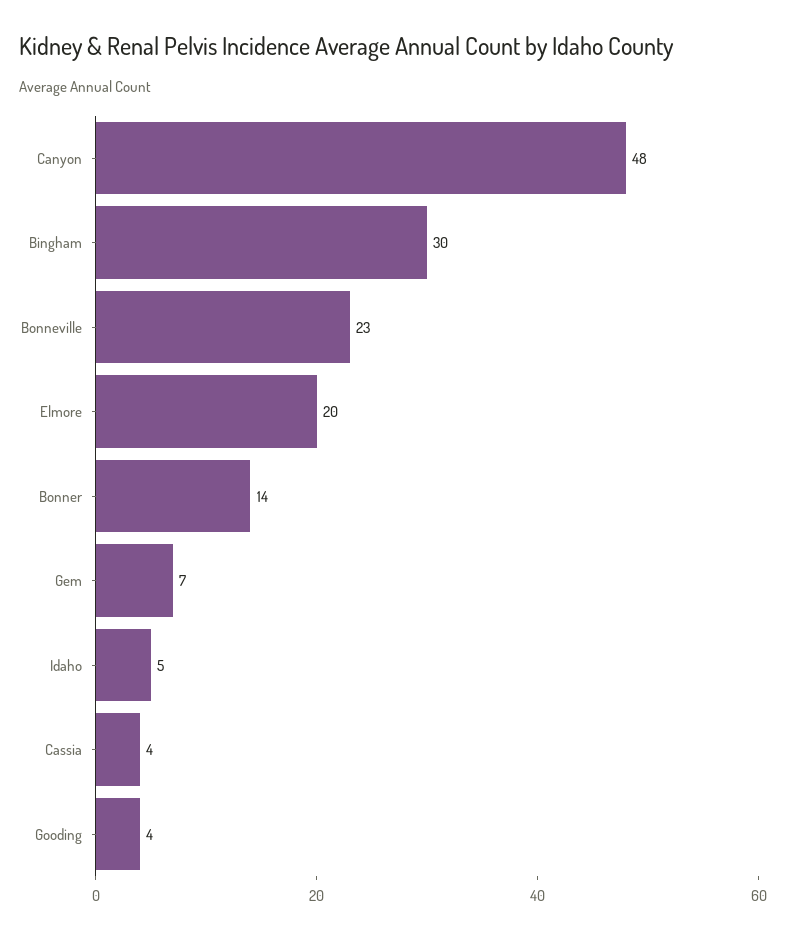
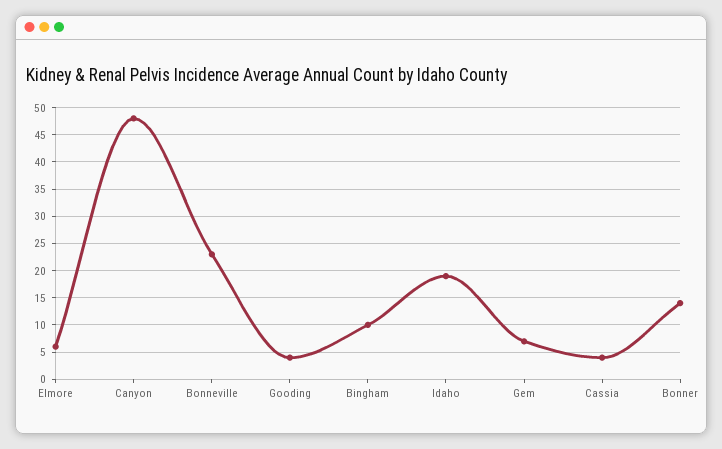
  {
    "Canyon": 48,
-   "Bingham": 30,
+   "Bingham": 10,
    "Bonneville": 23,
-   "Elmore": 20,
+   "Elmore": 5,
    "Bonner": 14,
    "Gem": 7,
-   "Idaho": 5,
+   "Idaho": 20,
    "Cassia": 4,
    "Gooding": 4
  }

